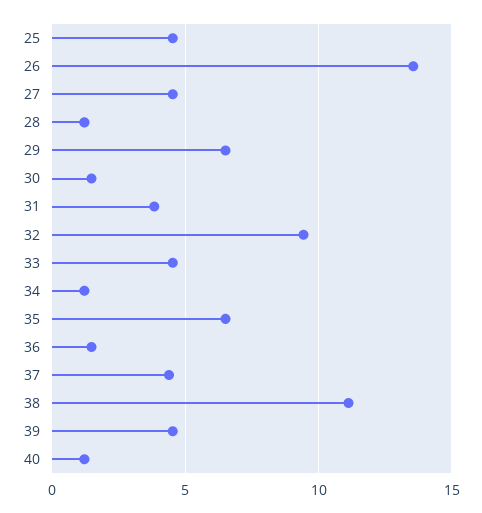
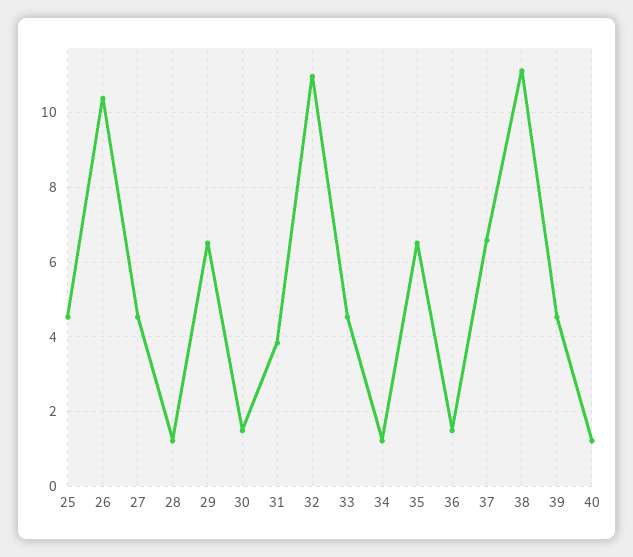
  {
    "25": 4.6,
-   "26": 13.5,
+   "26": 10.4,
    "27": 4.6,
    "28": 1.2,
    "29": 6.6,
    "30": 1.4,
    "31": 3.8,
-   "32": 9.5,
+   "32": 11,
    "33": 4.6,
    "34": 1.2,
    "35": 6.6,
    "36": 1.4,
-   "37": 4.5,
+   "37": 6.6,
    "38": 11.2,
    "39": 4.6,
    "40": 1.2
  }

